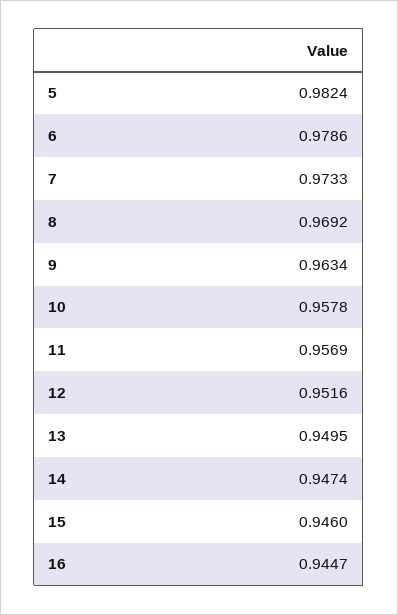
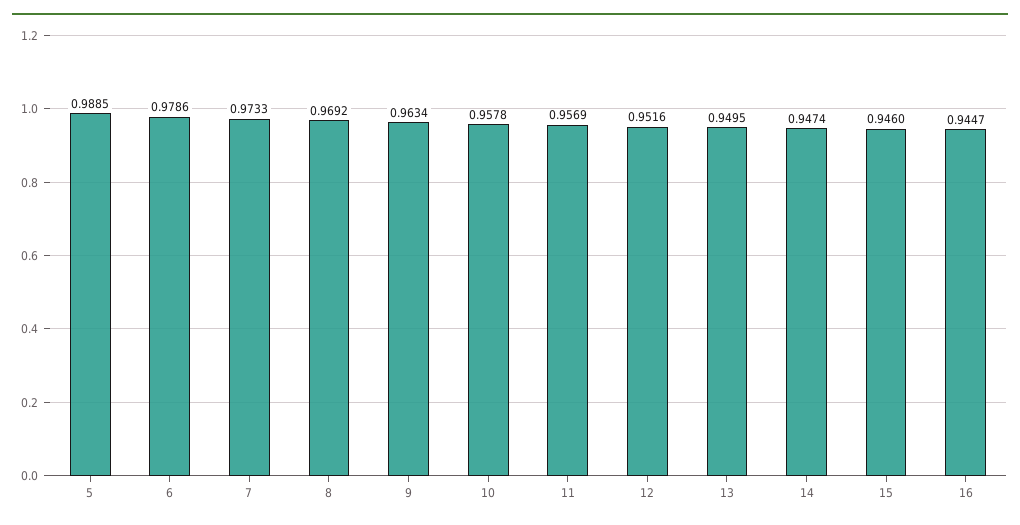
  {
-   "5": 0.9824,
+   "5": 0.9885,
    "6": 0.9786,
    "7": 0.9733,
    "8": 0.9692,
    "9": 0.9634,
    "10": 0.9578,
    "11": 0.9569,
    "12": 0.9516,
    "13": 0.9495,
    "14": 0.9474,
    "15": 0.946,
    "16": 0.9447
  }

